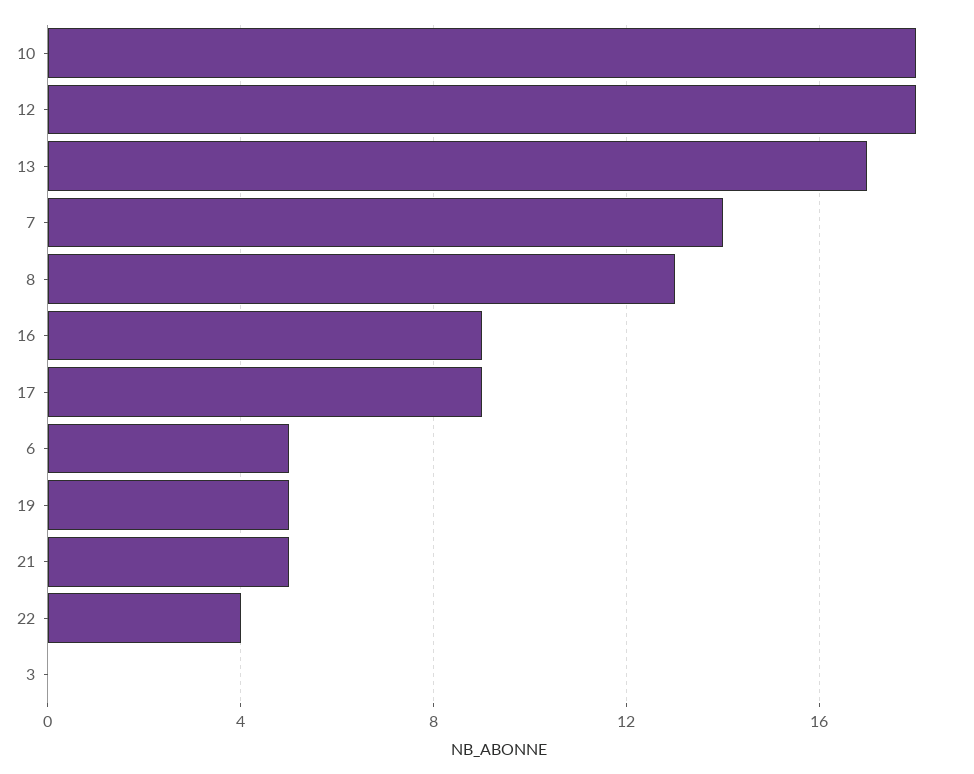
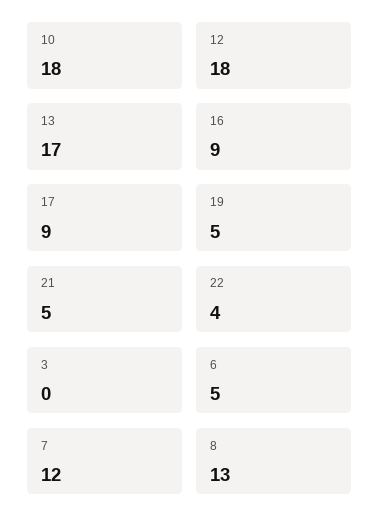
  {
    "10": 18,
    "12": 18,
    "13": 17,
-   "7": 14,
+   "7": 12,
    "8": 13,
    "16": 9,
    "17": 9,
    "6": 5,
    "19": 5,
    "21": 5,
    "22": 4,
    "3": 0
  }

